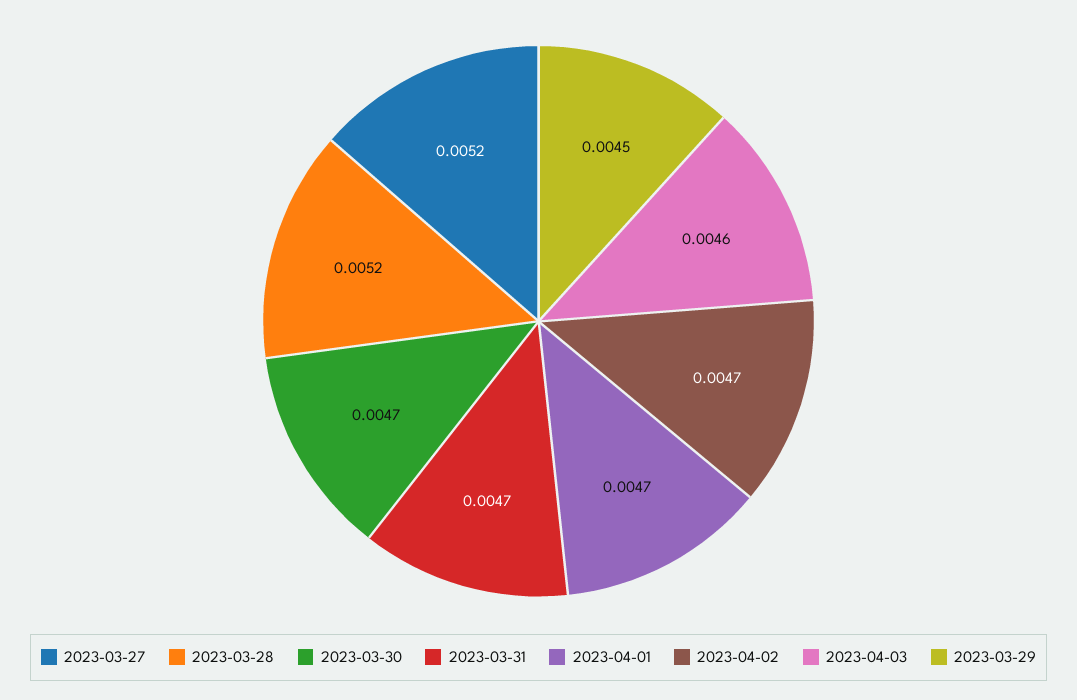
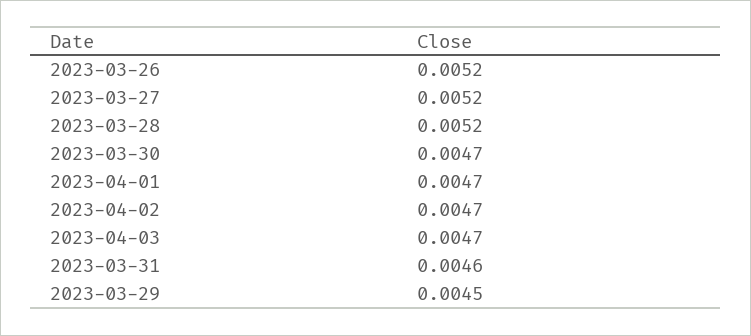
  {
    "2023-03-27": 0.0052,
    "2023-03-28": 0.0052,
    "2023-03-30": 0.0047,
-   "2023-03-31": 0.0047,
+   "2023-03-31": 0.0046,
    "2023-04-01": 0.0047,
    "2023-04-02": 0.0047,
-   "2023-04-03": 0.0046,
+   "2023-04-03": 0.0047,
-   "2023-03-29": 0.0045
+   "2023-03-29": 0.0045,
+   "2023-03-26": 0.0052
  }

